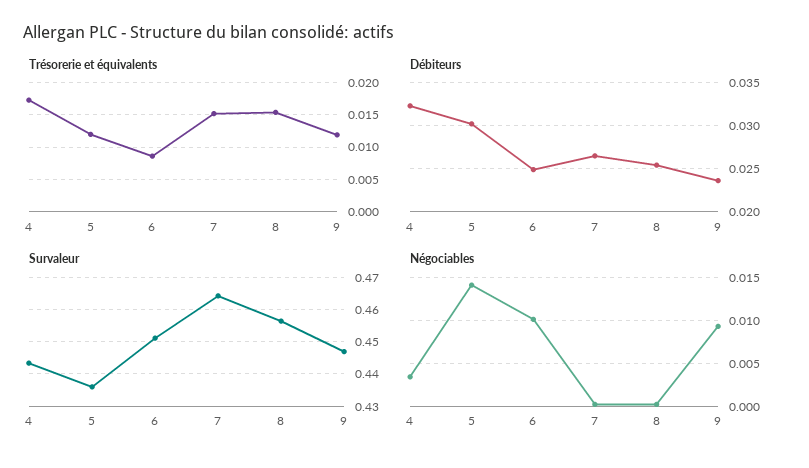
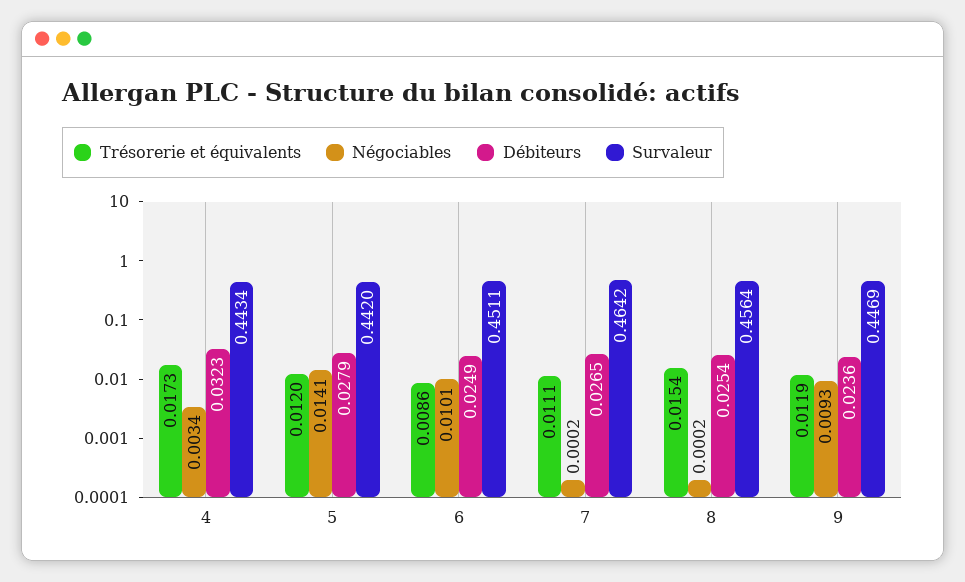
  {
    "Trésorerie et équivalents": {
      "4": 0.0173,
      "5": 0.012,
      "6": 0.0086,
-     "7": 0.015,
+     "7": 0.0111,
      "8": 0.0154,
      "9": 0.0119
    },
    "Débiteurs": {
      "4": 0.0323,
-     "5": 0.03,
+     "5": 0.0279,
      "6": 0.0249,
      "7": 0.0265,
      "8": 0.0254,
      "9": 0.0236
    },
    "Survaleur": {
      "4": 0.4434,
-     "5": 0.436,
+     "5": 0.442,
      "6": 0.4511,
      "7": 0.4642,
      "8": 0.4564,
      "9": 0.4469
    },
    "Négociables": {
      "4": 0.0034,
      "5": 0.0141,
      "6": 0.0101,
      "7": 0.0002,
      "8": 0.0002,
      "9": 0.0093
    }
  }

